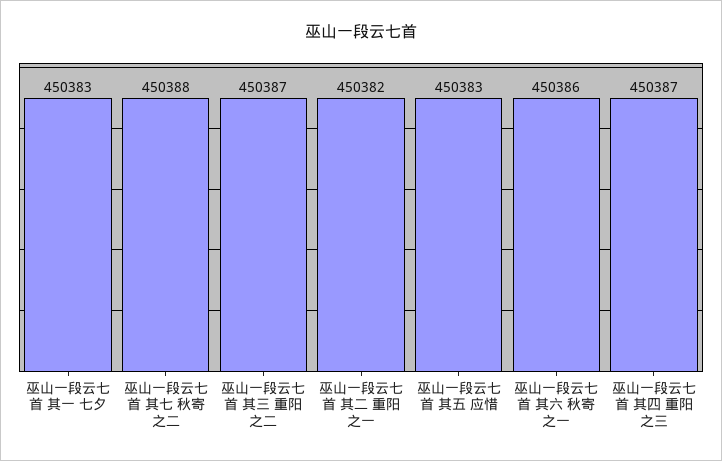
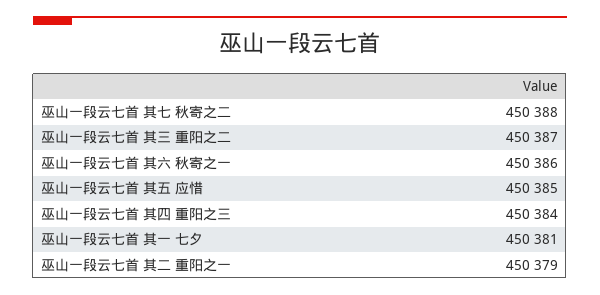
  {
-   "巫山一段云七首 其一 七夕": 450383,
+   "巫山一段云七首 其一 七夕": 450381,
    "巫山一段云七首 其七 秋寄之二": 450388,
    "巫山一段云七首 其三 重阳之二": 450387,
-   "巫山一段云七首 其二 重阳之一": 450382,
+   "巫山一段云七首 其二 重阳之一": 450379,
-   "巫山一段云七首 其五 应惜": 450383,
+   "巫山一段云七首 其五 应惜": 450385,
    "巫山一段云七首 其六 秋寄之一": 450386,
-   "巫山一段云七首 其四 重阳之三": 450387
+   "巫山一段云七首 其四 重阳之三": 450384
  }

